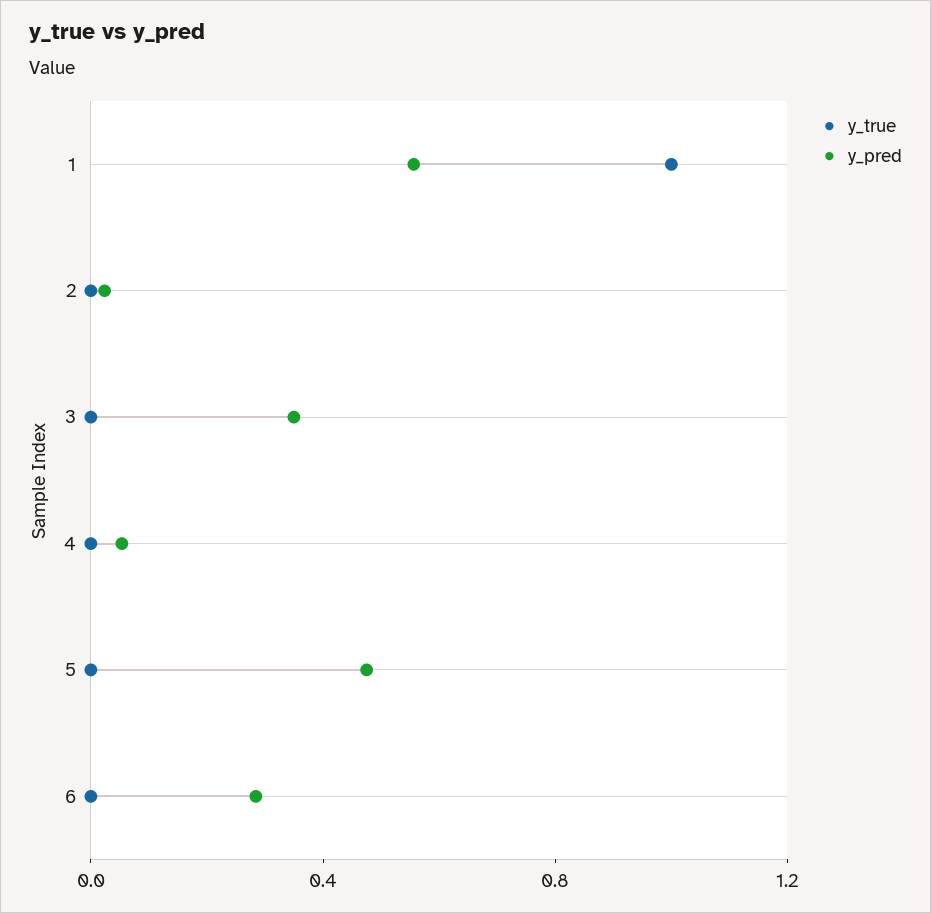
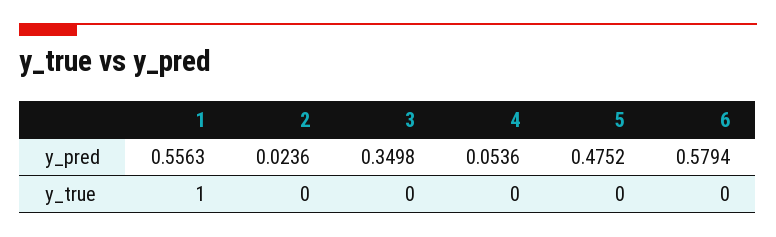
  {
    "y_true": {
      "1": 1,
      "2": 0,
      "3": 0,
      "4": 0,
      "5": 0,
      "6": 0
    },
    "y_pred": {
      "1": 0.5563,
      "2": 0.0236,
      "3": 0.3498,
      "4": 0.0536,
      "5": 0.4752,
-     "6": 0.3
+     "6": 0.5794
    }
  }

